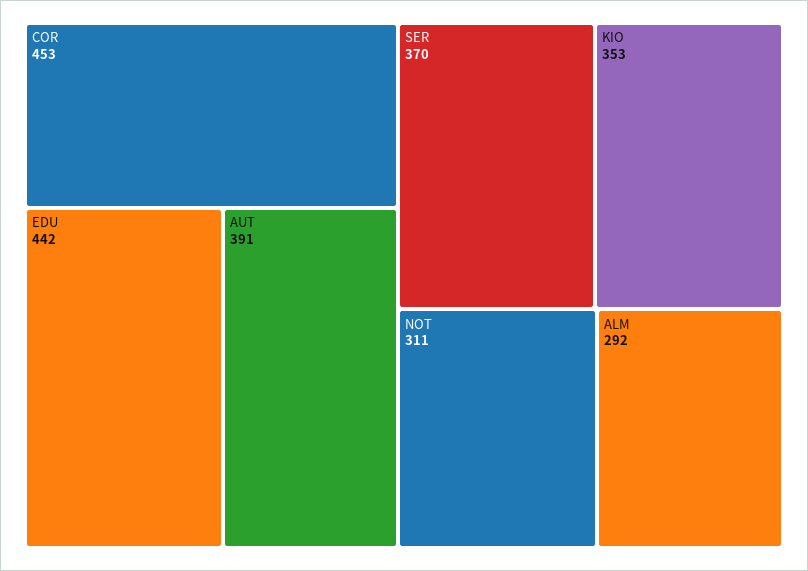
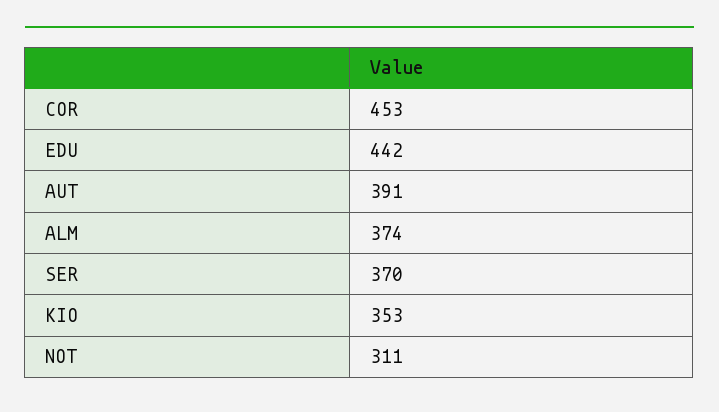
  {
    "COR": 453,
    "EDU": 442,
    "AUT": 391,
    "SER": 370,
    "KIO": 353,
    "NOT": 311,
-   "ALM": 292
+   "ALM": 374
  }

